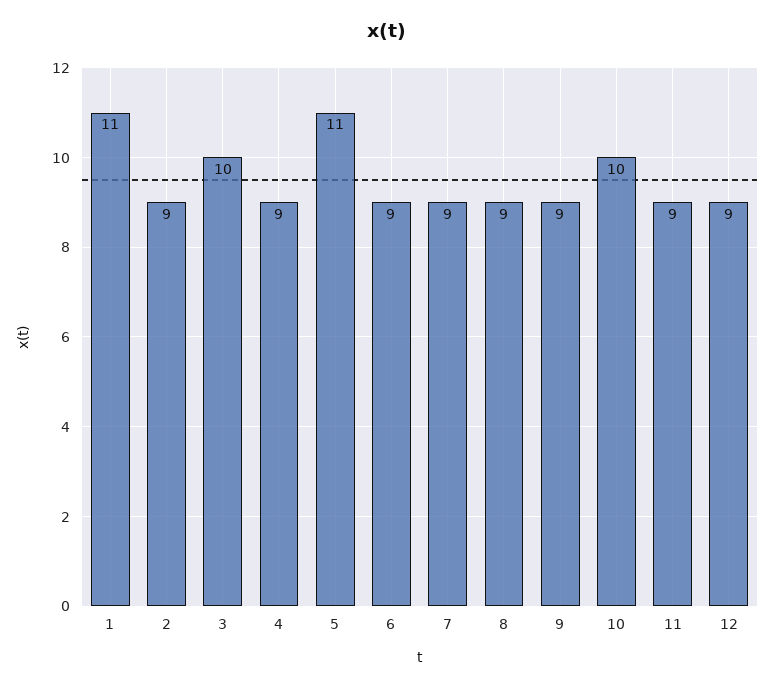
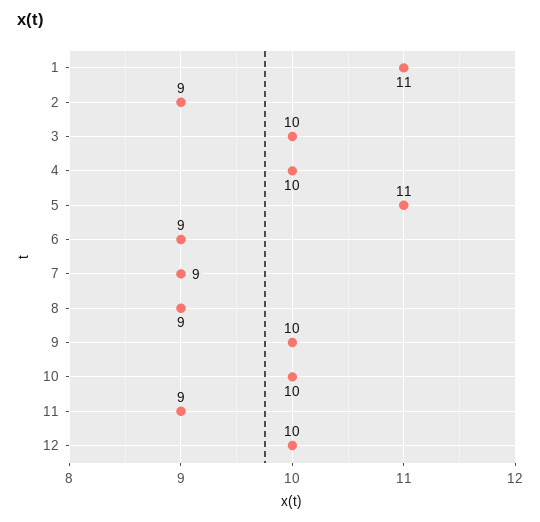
  {
    "1": 11,
    "2": 9,
    "3": 10,
-   "4": 9,
+   "4": 10,
    "5": 11,
    "6": 9,
    "7": 9,
    "8": 9,
-   "9": 9,
+   "9": 10,
    "10": 10,
    "11": 9,
-   "12": 9
+   "12": 10
  }

